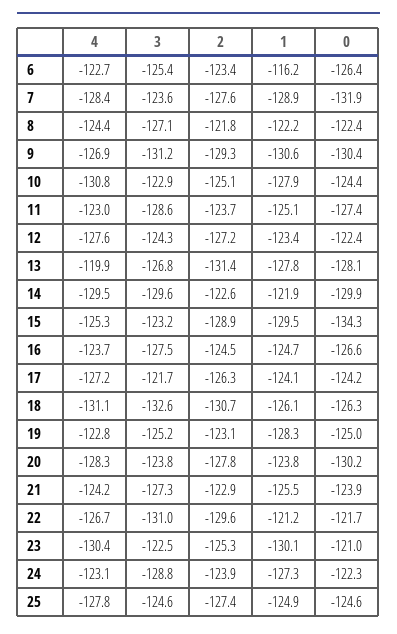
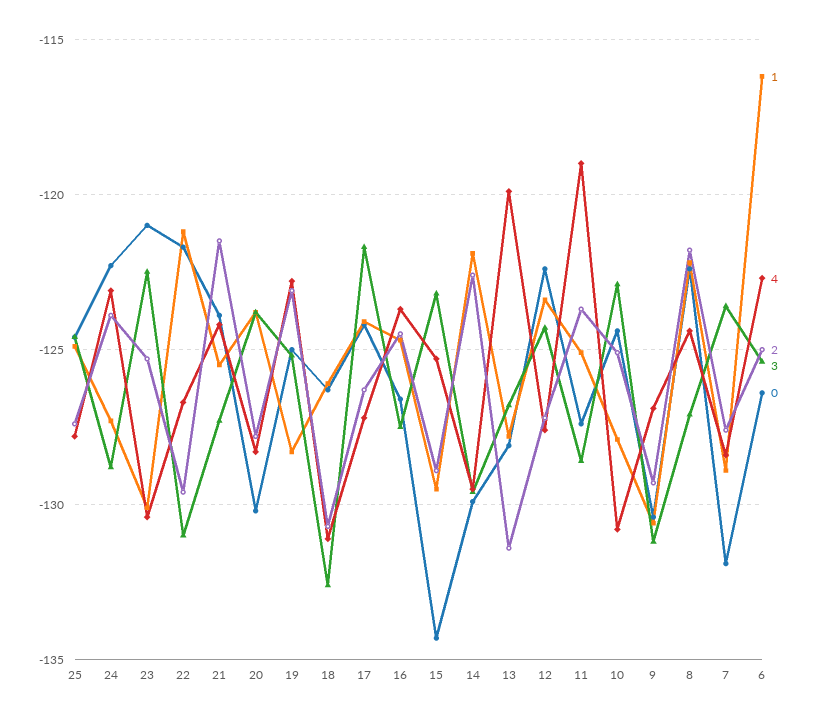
  {
    "4": {
      "6": -122.7,
      "7": -128.4,
      "8": -124.4,
      "9": -126.9,
      "10": -130.8,
-     "11": -123,
+     "11": -119,
      "12": -127.6,
      "13": -119.9,
      "14": -129.5,
      "15": -125.3,
      "16": -123.7,
      "17": -127.2,
      "18": -131.1,
      "19": -122.8,
      "20": -128.3,
      "21": -124.2,
      "22": -126.7,
      "23": -130.4,
      "24": -123.1,
      "25": -127.8
    },
    "3": {
      "6": -125.4,
      "7": -123.6,
      "8": -127.1,
      "9": -131.2,
      "10": -122.9,
      "11": -128.6,
      "12": -124.3,
      "13": -126.8,
      "14": -129.6,
      "15": -123.2,
      "16": -127.5,
      "17": -121.7,
      "18": -132.6,
      "19": -125.2,
      "20": -123.8,
      "21": -127.3,
      "22": -131,
      "23": -122.5,
      "24": -128.8,
      "25": -124.6
    },
    "2": {
-     "6": -123.4,
+     "6": -125,
      "7": -127.6,
      "8": -121.8,
      "9": -129.3,
      "10": -125.1,
      "11": -123.7,
      "12": -127.2,
      "13": -131.4,
      "14": -122.6,
      "15": -128.9,
      "16": -124.5,
      "17": -126.3,
      "18": -130.7,
      "19": -123.1,
      "20": -127.8,
-     "21": -122.9,
+     "21": -121.5,
      "22": -129.6,
      "23": -125.3,
      "24": -123.9,
      "25": -127.4
    },
    "1": {
      "6": -116.2,
      "7": -128.9,
      "8": -122.2,
      "9": -130.6,
      "10": -127.9,
      "11": -125.1,
      "12": -123.4,
      "13": -127.8,
      "14": -121.9,
      "15": -129.5,
      "16": -124.7,
      "17": -124.1,
      "18": -126.1,
      "19": -128.3,
      "20": -123.8,
      "21": -125.5,
      "22": -121.2,
      "23": -130.1,
      "24": -127.3,
      "25": -124.9
    },
    "0": {
      "6": -126.4,
      "7": -131.9,
      "8": -122.4,
      "9": -130.4,
      "10": -124.4,
      "11": -127.4,
      "12": -122.4,
      "13": -128.1,
      "14": -129.9,
      "15": -134.3,
      "16": -126.6,
      "17": -124.2,
      "18": -126.3,
      "19": -125,
      "20": -130.2,
      "21": -123.9,
      "22": -121.7,
      "23": -121,
      "24": -122.3,
      "25": -124.6
    }
  }

